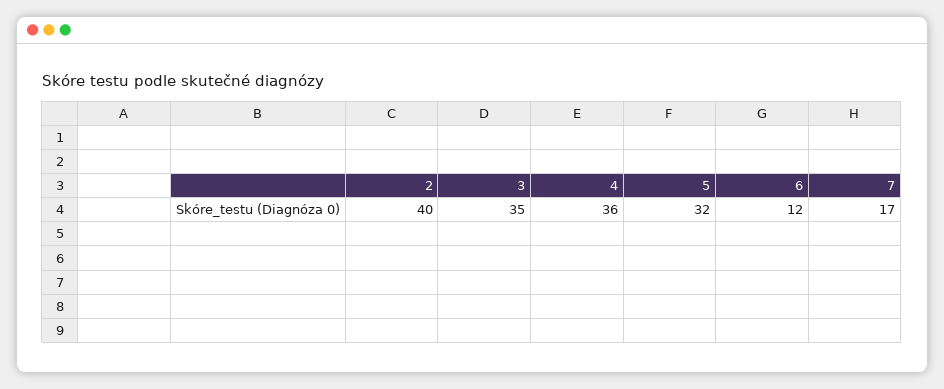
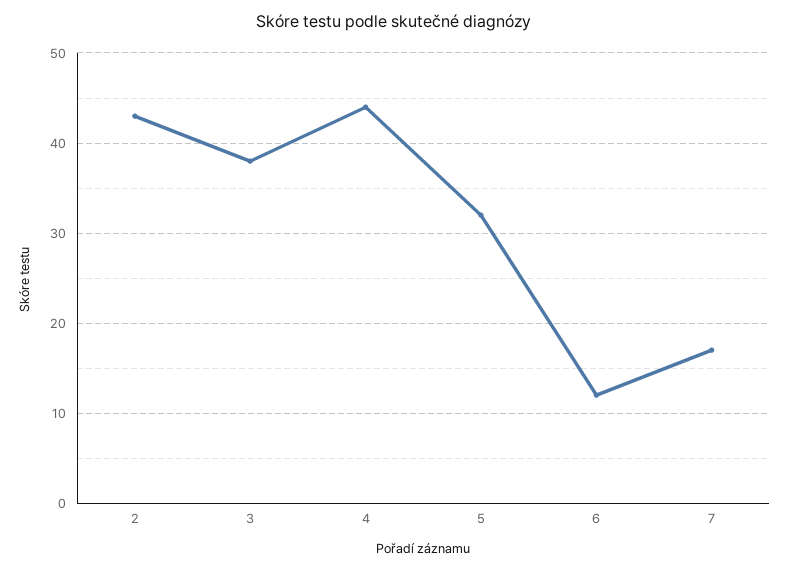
  {
-   "2": 40,
+   "2": 43,
-   "3": 35,
+   "3": 38,
-   "4": 36,
+   "4": 44,
    "5": 32,
    "6": 12,
    "7": 17
  }

